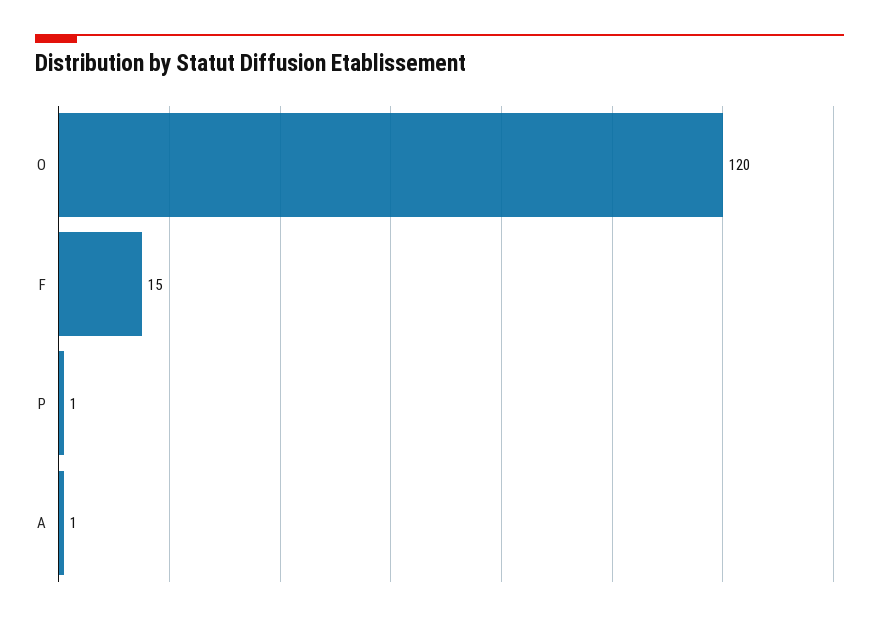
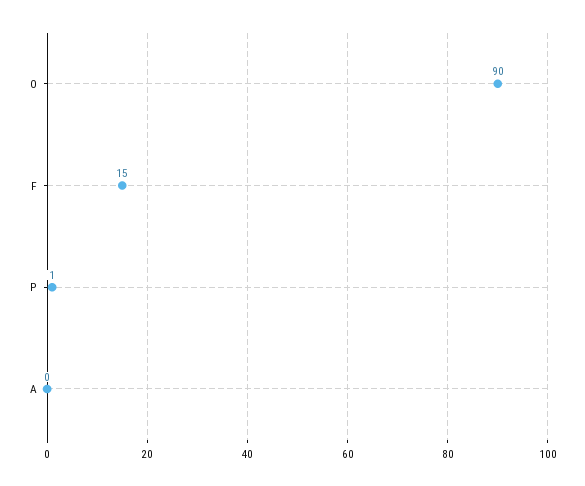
  {
-   "O": 120,
+   "O": 90,
    "F": 15,
    "P": 1,
-   "A": 1
+   "A": 0
  }

